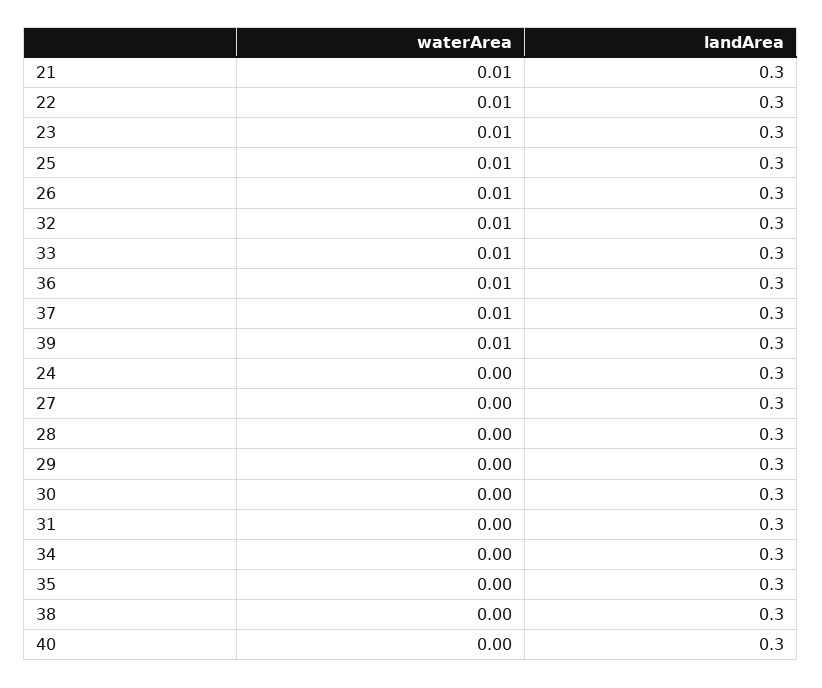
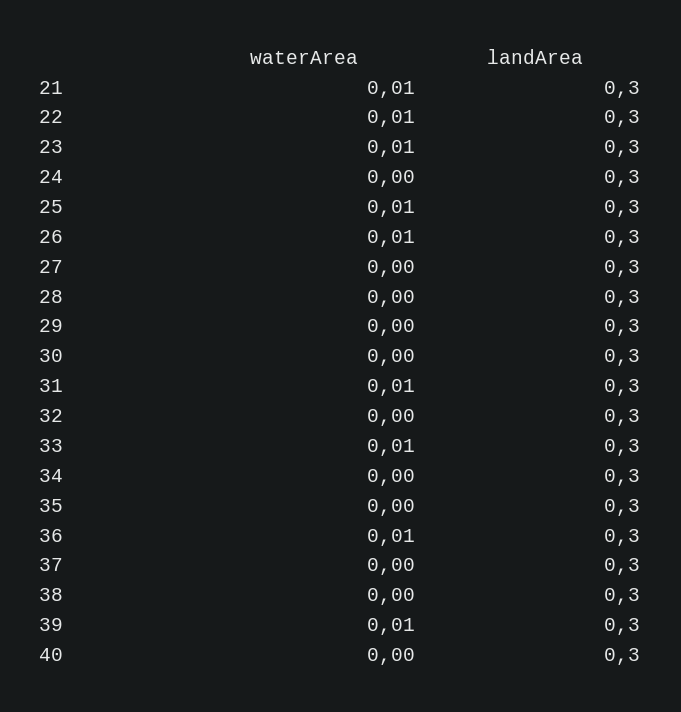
  {
    "waterArea": {
      "21": 0.01,
      "22": 0.01,
      "23": 0.01,
      "25": 0.01,
      "26": 0.01,
-     "32": 0.01,
+     "32": 0,
      "33": 0.01,
      "36": 0.01,
-     "37": 0.01,
+     "37": 0,
      "39": 0.01,
      "24": 0,
      "27": 0,
      "28": 0,
      "29": 0,
      "30": 0,
-     "31": 0,
+     "31": 0.01,
      "34": 0,
      "35": 0,
      "38": 0,
      "40": 0
    },
    "landArea": {
      "21": 0.3,
      "22": 0.3,
      "23": 0.3,
      "25": 0.3,
      "26": 0.3,
      "32": 0.3,
      "33": 0.3,
      "36": 0.3,
      "37": 0.3,
      "39": 0.3,
      "24": 0.3,
      "27": 0.3,
      "28": 0.3,
      "29": 0.3,
      "30": 0.3,
      "31": 0.3,
      "34": 0.3,
      "35": 0.3,
      "38": 0.3,
      "40": 0.3
    }
  }

